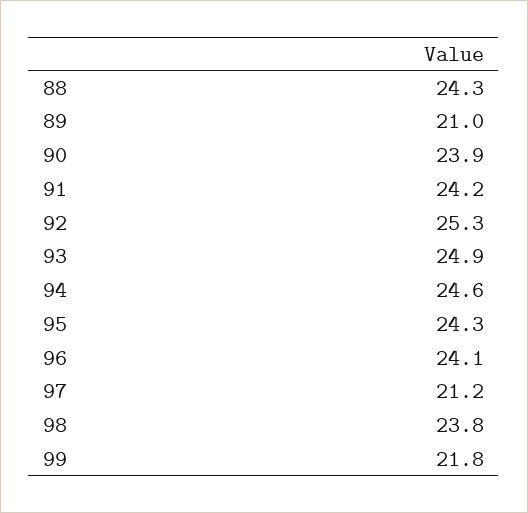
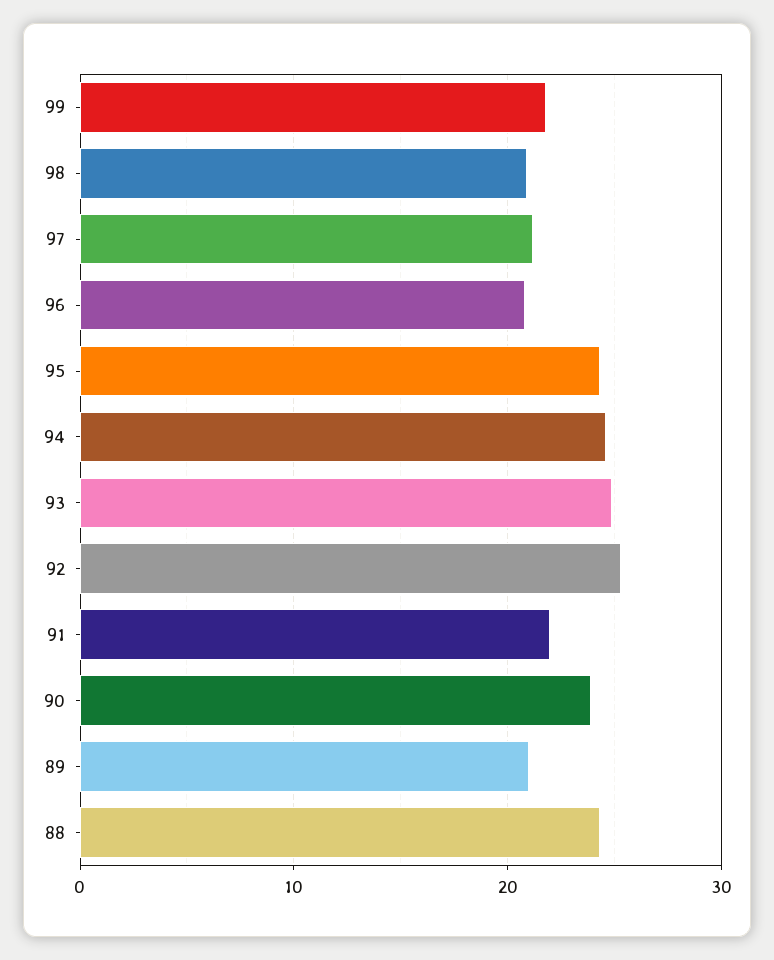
  {
    "88": 24.3,
    "89": 21,
    "90": 23.9,
-   "91": 24.2,
+   "91": 22,
    "92": 25.3,
    "93": 24.9,
    "94": 24.6,
    "95": 24.3,
-   "96": 24.1,
+   "96": 21,
    "97": 21.2,
-   "98": 23.8,
+   "98": 21,
    "99": 21.8
  }

